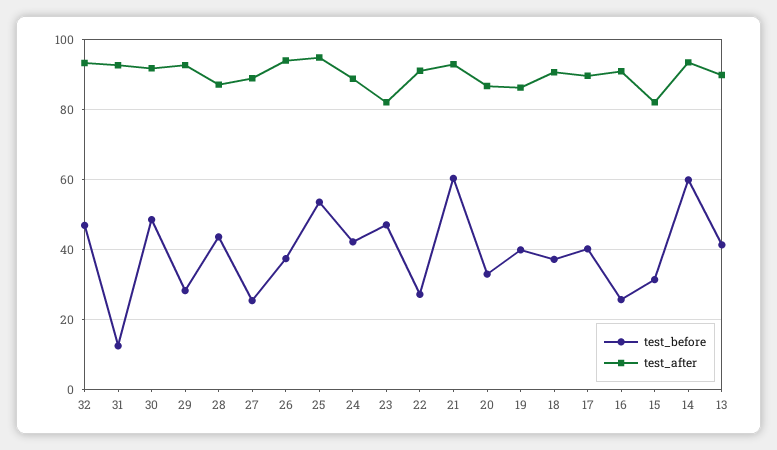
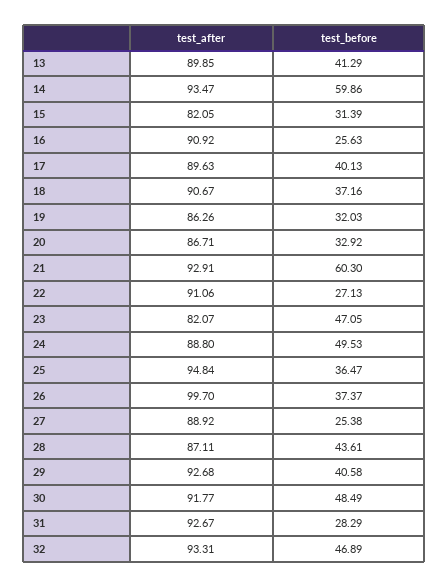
  {
    "test_before": {
      "32": 46.89,
-     "31": 12,
+     "31": 28.29,
      "30": 48.49,
-     "29": 28,
+     "29": 40.58,
      "28": 43.61,
      "27": 25.38,
      "26": 37.37,
-     "25": 54,
+     "25": 36.47,
-     "24": 42,
+     "24": 49.53,
      "23": 47.05,
      "22": 27.13,
      "21": 60.3,
      "20": 32.92,
-     "19": 40,
+     "19": 32.03,
      "18": 37.16,
      "17": 40.13,
      "16": 25.63,
      "15": 31.39,
      "14": 59.86,
      "13": 41.29
    },
    "test_after": {
      "32": 93.31,
      "31": 92.67,
      "30": 91.77,
      "29": 92.68,
      "28": 87.11,
      "27": 88.92,
-     "26": 94,
+     "26": 99.7,
      "25": 94.84,
      "24": 88.8,
      "23": 82.07,
      "22": 91.06,
      "21": 92.91,
      "20": 86.71,
      "19": 86.26,
      "18": 90.67,
      "17": 89.63,
      "16": 90.92,
      "15": 82.05,
      "14": 93.47,
      "13": 89.85
    }
  }

